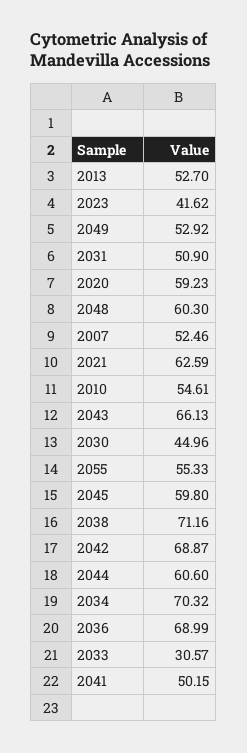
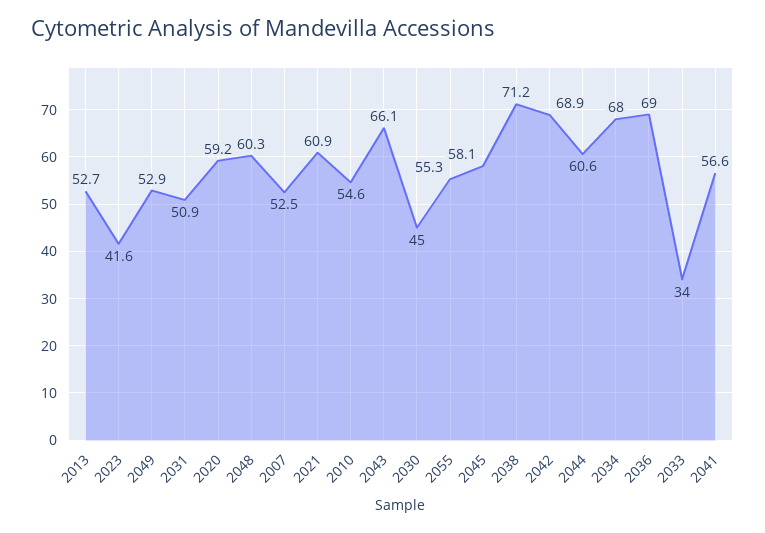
  {
    "2013": 52.7,
    "2023": 41.62,
    "2049": 52.92,
    "2031": 50.9,
    "2020": 59.23,
    "2048": 60.3,
    "2007": 52.46,
-   "2021": 62.59,
+   "2021": 60.9,
    "2010": 54.61,
    "2043": 66.13,
    "2030": 44.96,
    "2055": 55.33,
-   "2045": 59.8,
+   "2045": 58.1,
    "2038": 71.16,
    "2042": 68.87,
    "2044": 60.6,
-   "2034": 70.32,
+   "2034": 68,
    "2036": 68.99,
-   "2033": 30.57,
+   "2033": 34,
-   "2041": 50.15
+   "2041": 56.6
  }

